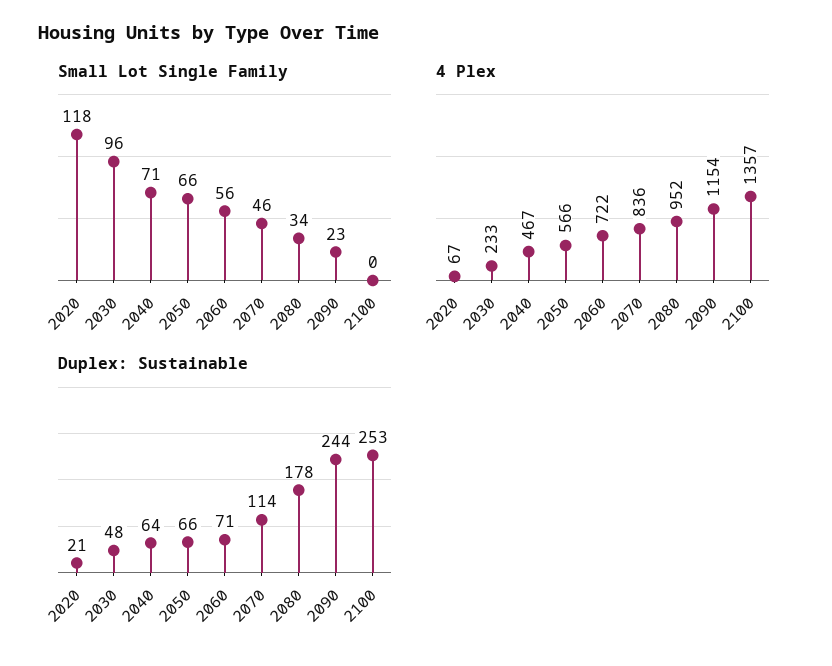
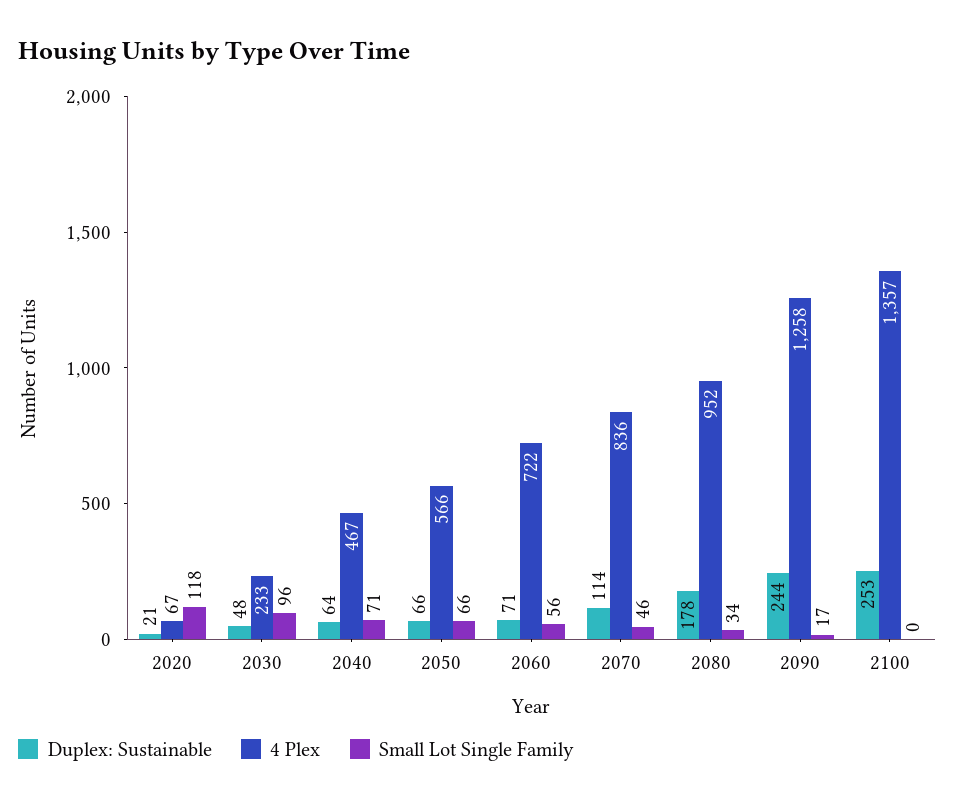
  {
    "Small Lot Single Family": {
      "2020": 118,
      "2030": 96,
      "2040": 71,
      "2050": 66,
      "2060": 56,
      "2070": 46,
      "2080": 34,
-     "2090": 23,
+     "2090": 17,
      "2100": 0
    },
    "4 Plex": {
      "2020": 67,
      "2030": 233,
      "2040": 467,
      "2050": 566,
      "2060": 722,
      "2070": 836,
      "2080": 952,
-     "2090": 1154,
+     "2090": 1258,
      "2100": 1357
    },
    "Duplex: Sustainable": {
      "2020": 21,
      "2030": 48,
      "2040": 64,
      "2050": 66,
      "2060": 71,
      "2070": 114,
      "2080": 178,
      "2090": 244,
      "2100": 253
    }
  }

